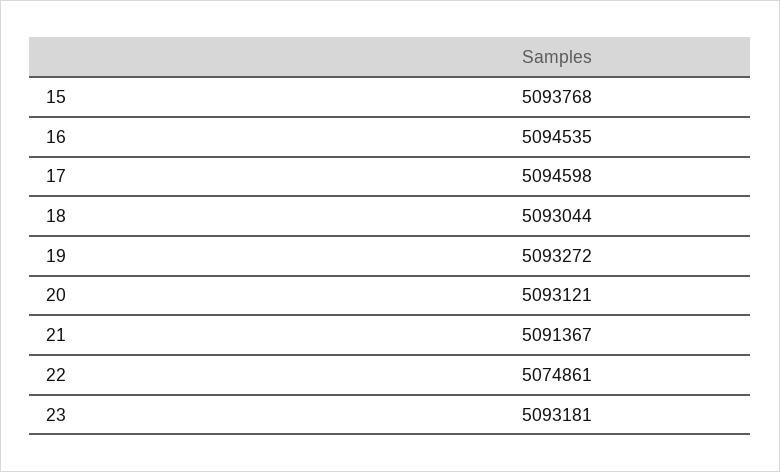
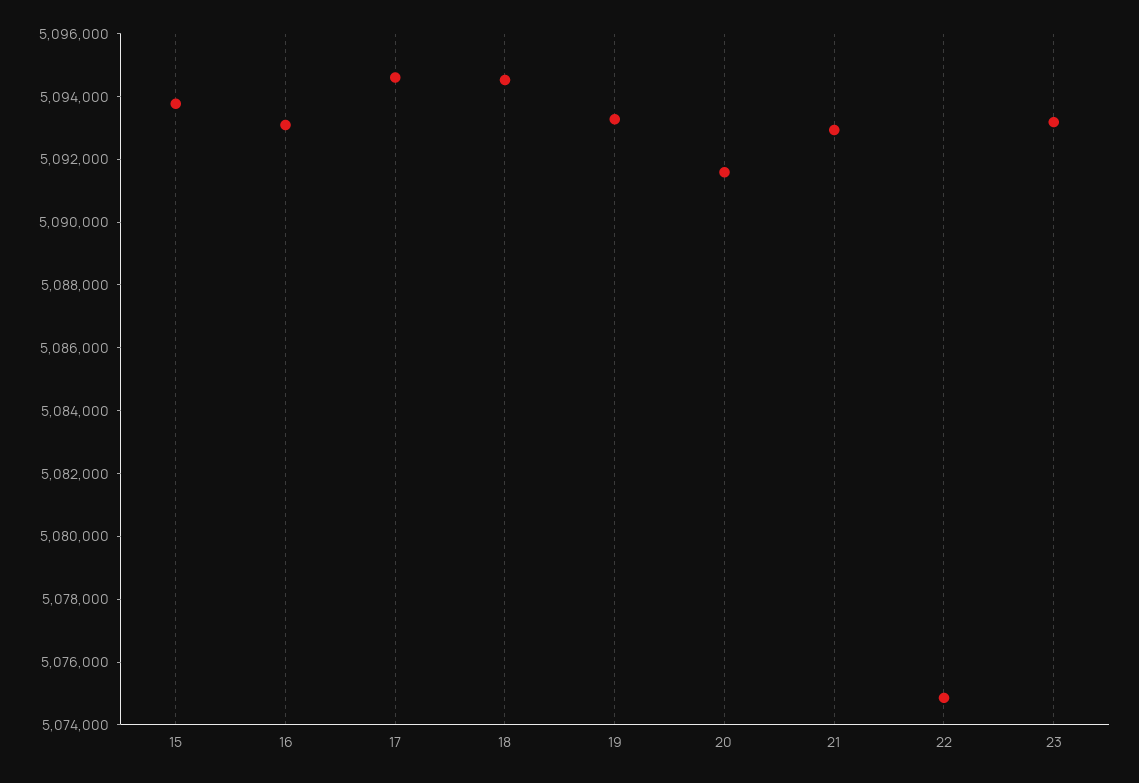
  {
    "15": 5093768,
-   "16": 5094535,
+   "16": 5093000,
    "17": 5094598,
-   "18": 5093044,
+   "18": 5094500,
    "19": 5093272,
-   "20": 5093121,
+   "20": 5091500,
-   "21": 5091367,
+   "21": 5093000,
    "22": 5074861,
    "23": 5093181
  }

